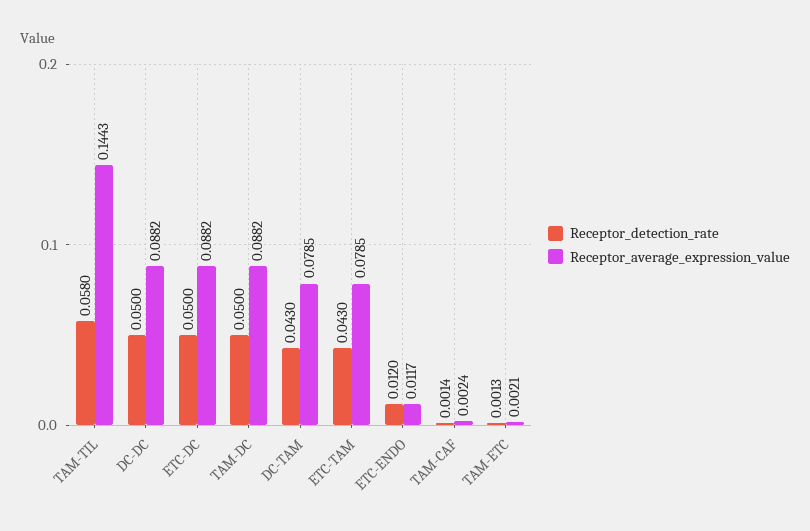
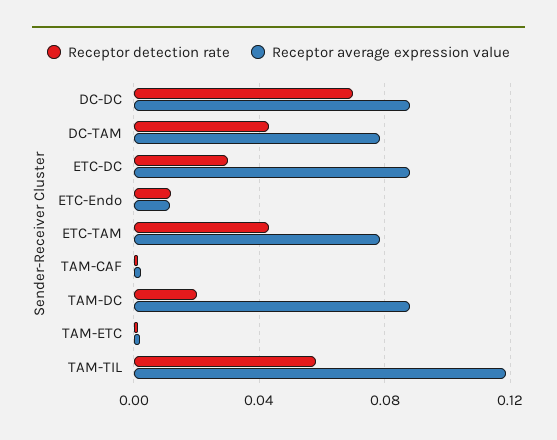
  {
    "Receptor_detection_rate": {
      "TAM-TIL": 0.058,
-     "DC-DC": 0.05,
+     "DC-DC": 0.07,
-     "ETC-DC": 0.05,
+     "ETC-DC": 0.03,
-     "TAM-DC": 0.05,
+     "TAM-DC": 0.02,
      "DC-TAM": 0.043,
      "ETC-TAM": 0.043,
      "ETC-ENDO": 0.012,
      "TAM-CAF": 0.0014,
      "TAM-ETC": 0.0013
    },
    "Receptor_average_expression_value": {
-     "TAM-TIL": 0.1443,
+     "TAM-TIL": 0.12,
      "DC-DC": 0.0882,
      "ETC-DC": 0.0882,
      "TAM-DC": 0.0882,
      "DC-TAM": 0.0785,
      "ETC-TAM": 0.0785,
      "ETC-ENDO": 0.0117,
      "TAM-CAF": 0.0024,
      "TAM-ETC": 0.0021
    }
  }

